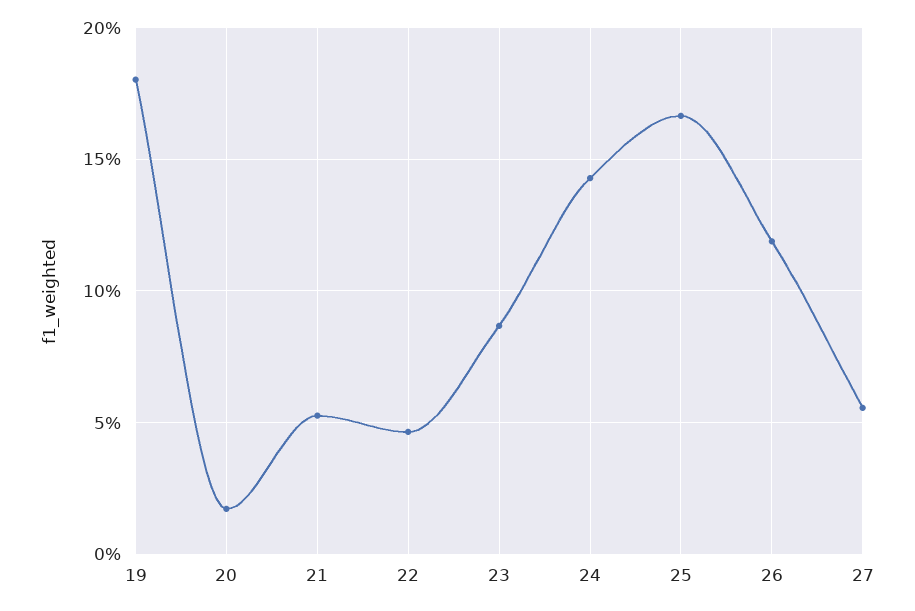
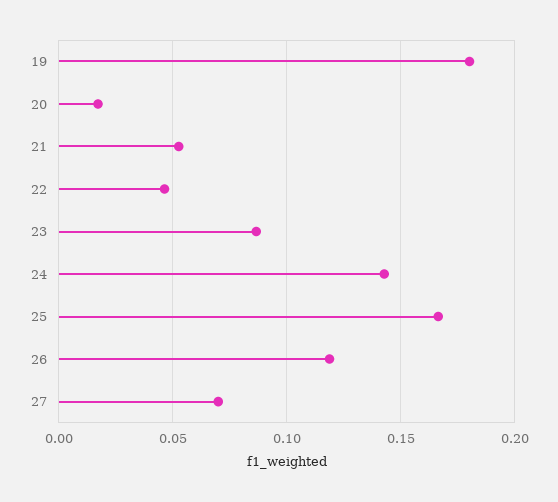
  {
    "19": 0.18,
    "20": 0.015,
    "21": 0.055,
    "22": 0.045,
    "23": 0.085,
    "24": 0.145,
    "25": 0.165,
    "26": 0.12,
-   "27": 0.055
+   "27": 0.07
  }

